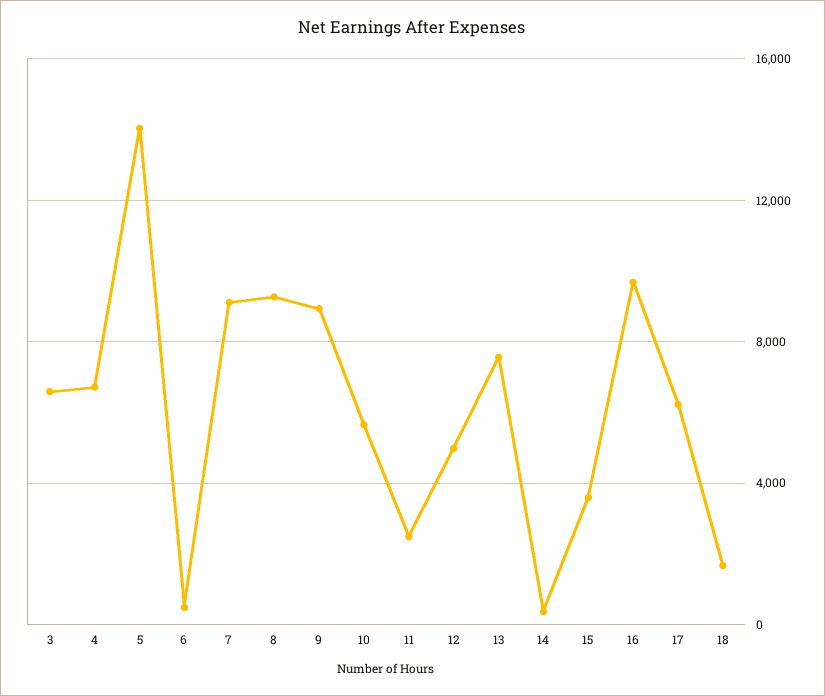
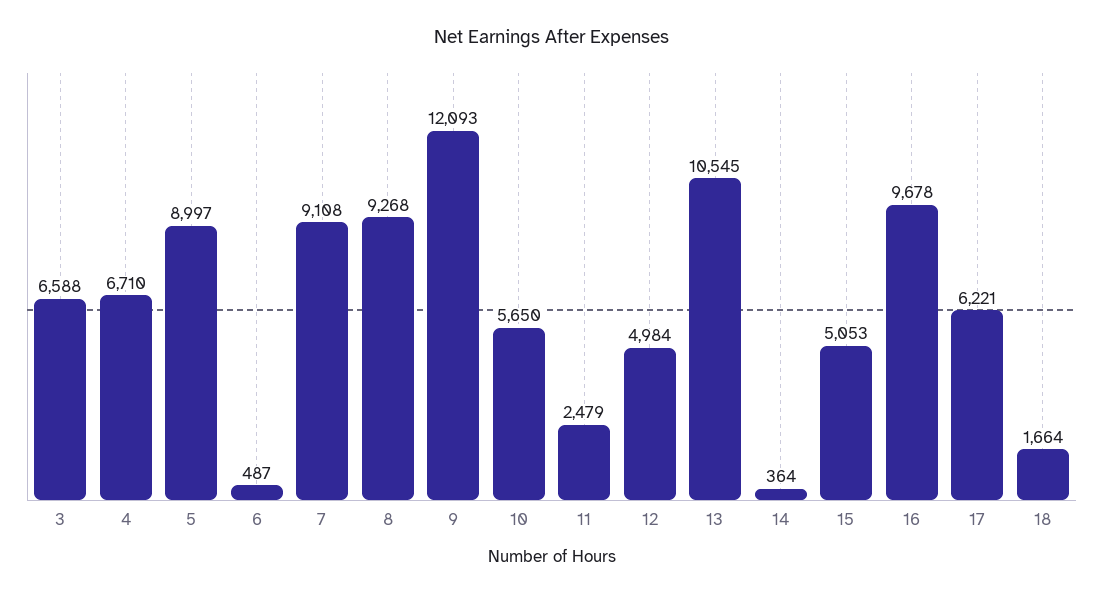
  {
    "3": 6588,
    "4": 6710,
-   "5": 14000,
+   "5": 8997,
    "6": 487,
    "7": 9108,
    "8": 9268,
-   "9": 9000,
+   "9": 12093,
    "10": 5650,
    "11": 2479,
    "12": 4984,
-   "13": 7500,
+   "13": 10545,
    "14": 364,
-   "15": 3500,
+   "15": 5053,
    "16": 9678,
    "17": 6221,
    "18": 1664
  }

